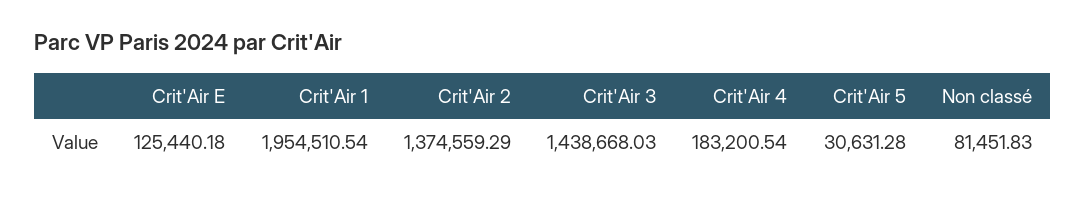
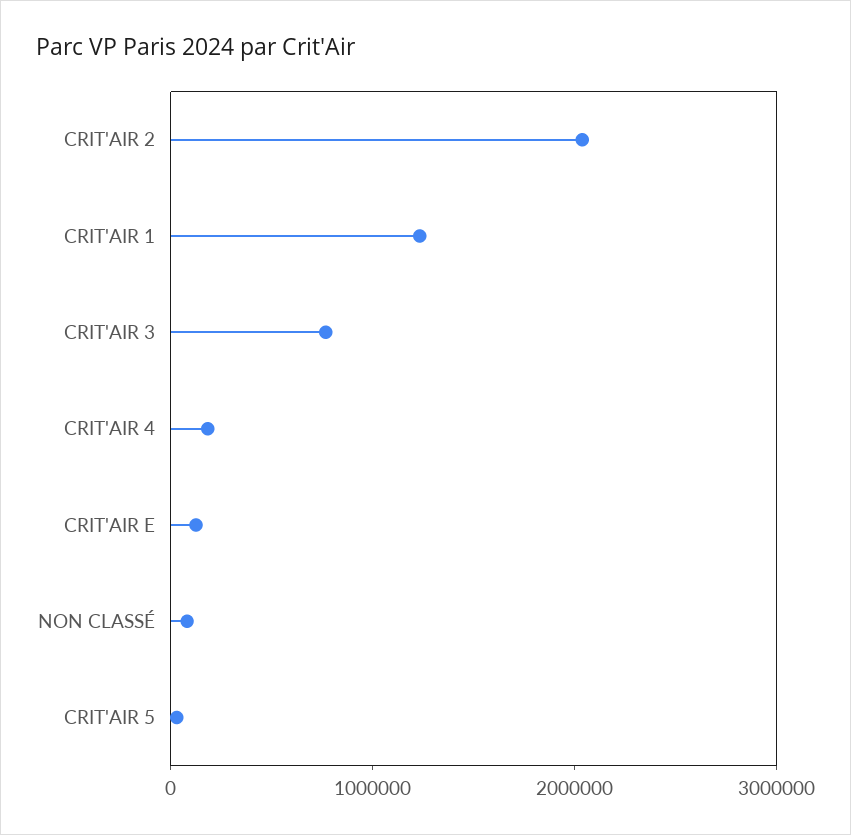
  {
    "Crit'Air E": 125440.18,
-   "Crit'Air 1": 1954510.54,
+   "Crit'Air 1": 1200000,
-   "Crit'Air 2": 1374559.29,
+   "Crit'Air 2": 2000000,
-   "Crit'Air 3": 1438668.03,
+   "Crit'Air 3": 800000,
    "Crit'Air 4": 183200.54,
    "Crit'Air 5": 30631.28,
    "Non classé": 81451.83
  }

